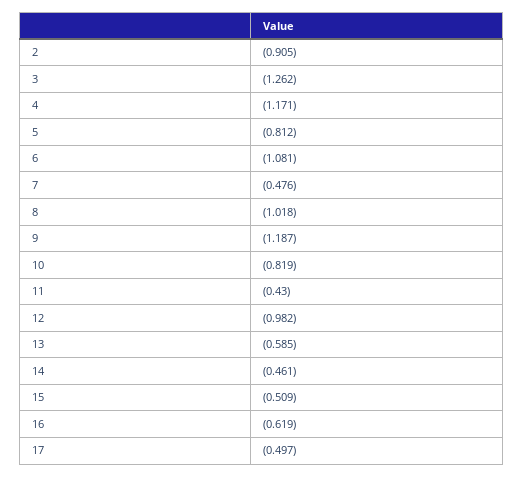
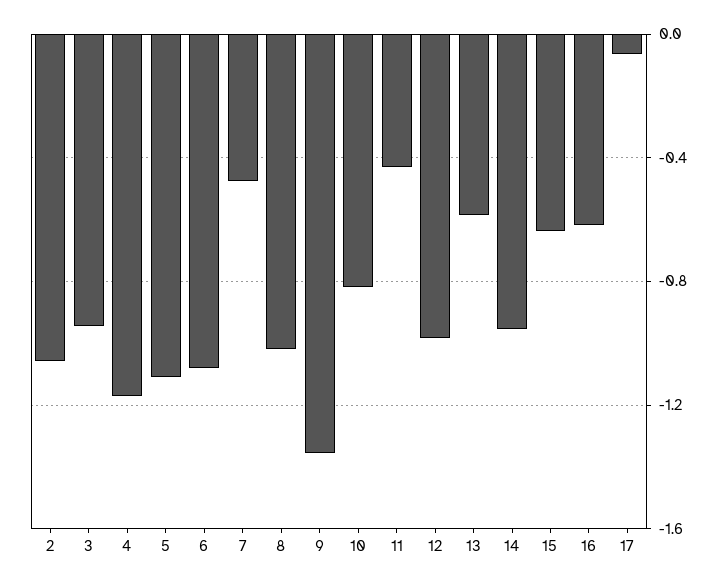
  {
-   "2": -0.905,
+   "2": -1.05,
-   "3": -1.262,
+   "3": -0.95,
    "4": -1.171,
-   "5": -0.812,
+   "5": -1.1,
    "6": -1.081,
    "7": -0.476,
    "8": -1.018,
-   "9": -1.187,
+   "9": -1.35,
    "10": -0.819,
    "11": -0.43,
    "12": -0.982,
    "13": -0.585,
-   "14": -0.461,
+   "14": -0.95,
-   "15": -0.509,
+   "15": -0.65,
    "16": -0.619,
-   "17": -0.497
+   "17": -0.05
  }

